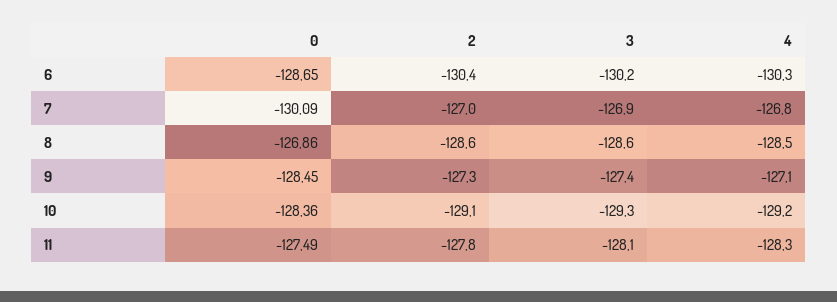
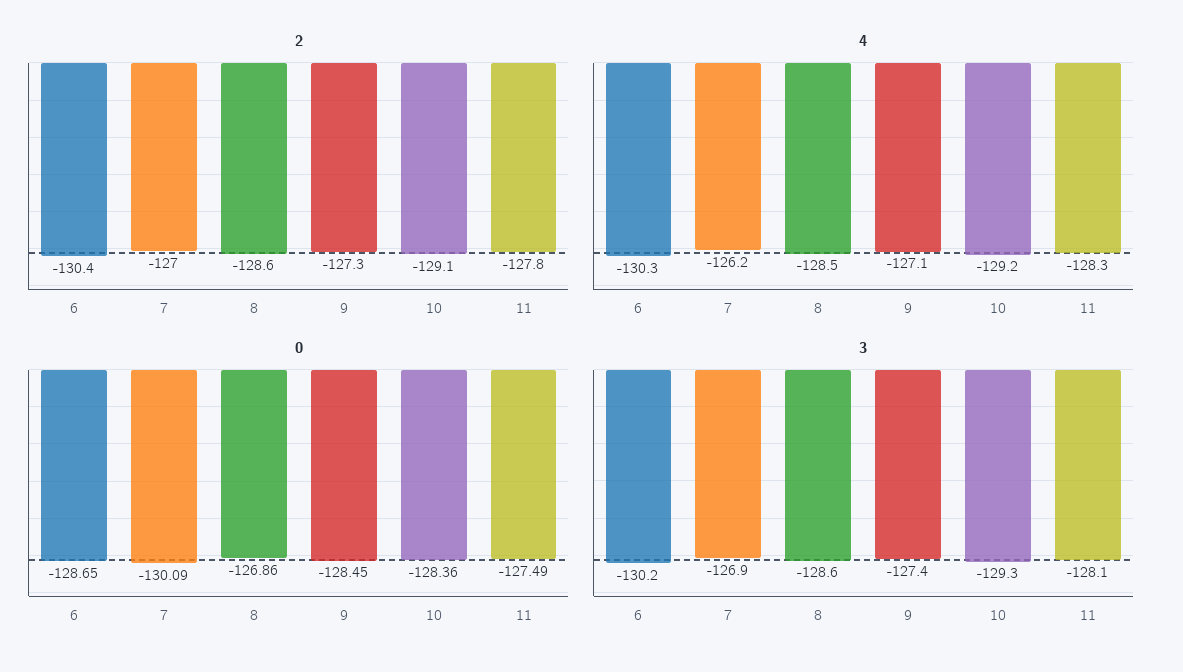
  {
    "0": {
      "6": -128.65,
      "7": -130.09,
      "8": -126.86,
      "9": -128.45,
      "10": -128.36,
      "11": -127.49
    },
    "2": {
      "6": -130.4,
      "7": -127,
      "8": -128.6,
      "9": -127.3,
      "10": -129.1,
      "11": -127.8
    },
    "3": {
      "6": -130.2,
      "7": -126.9,
      "8": -128.6,
      "9": -127.4,
      "10": -129.3,
      "11": -128.1
    },
    "4": {
      "6": -130.3,
-     "7": -126.8,
+     "7": -126.2,
      "8": -128.5,
      "9": -127.1,
      "10": -129.2,
      "11": -128.3
    }
  }

